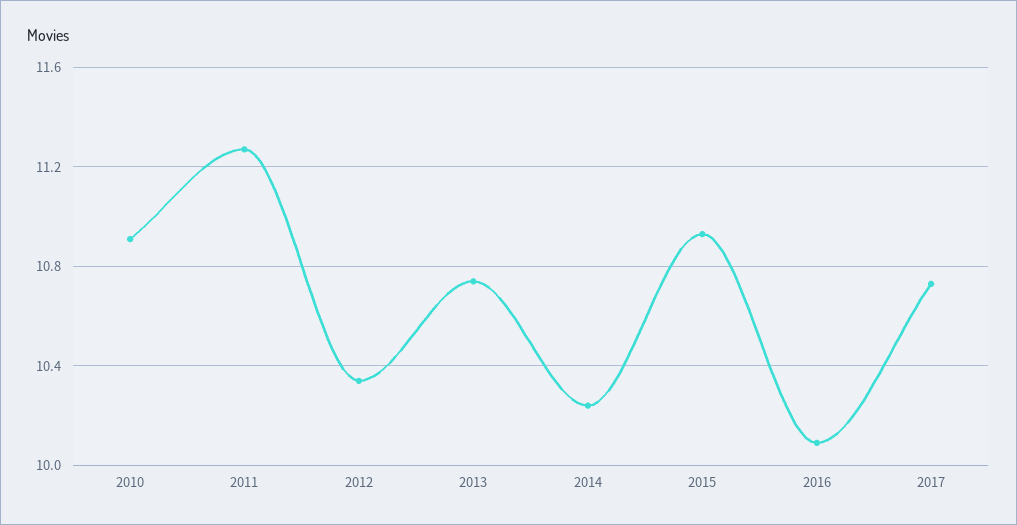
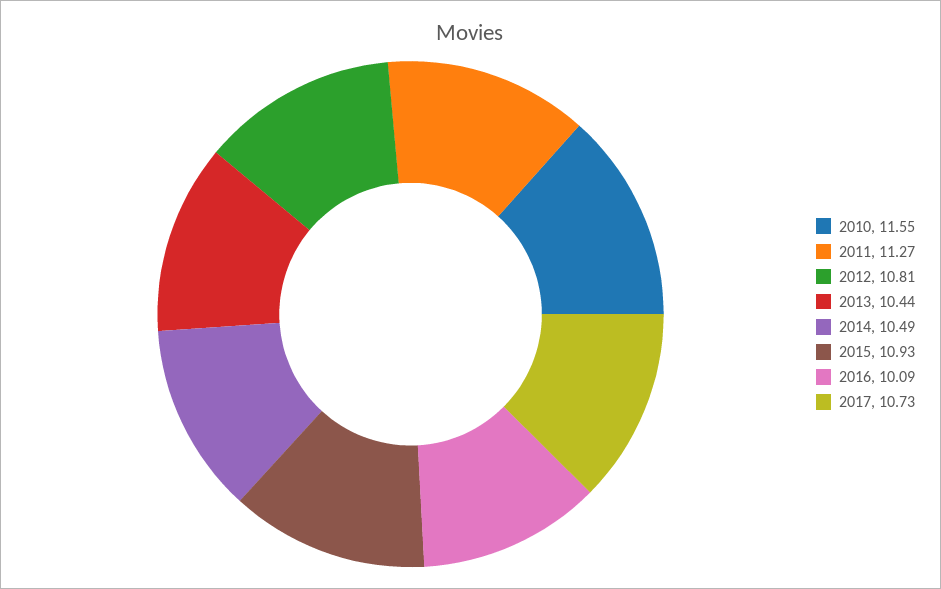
  {
-   "2010": 10.9,
+   "2010": 11.55,
    "2011": 11.27,
-   "2012": 10.35,
+   "2012": 10.81,
-   "2013": 10.75,
+   "2013": 10.44,
-   "2014": 10.25,
+   "2014": 10.49,
    "2015": 10.93,
    "2016": 10.09,
    "2017": 10.73
  }

